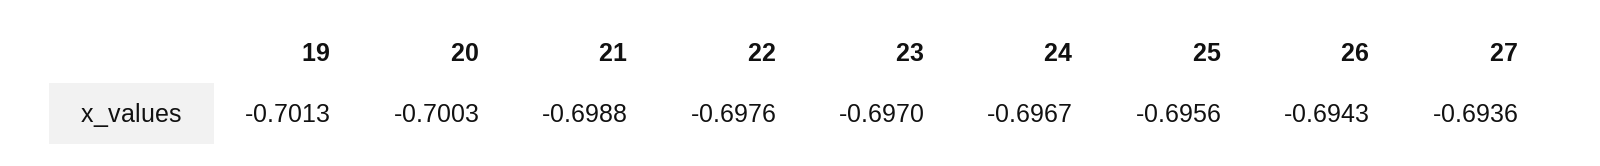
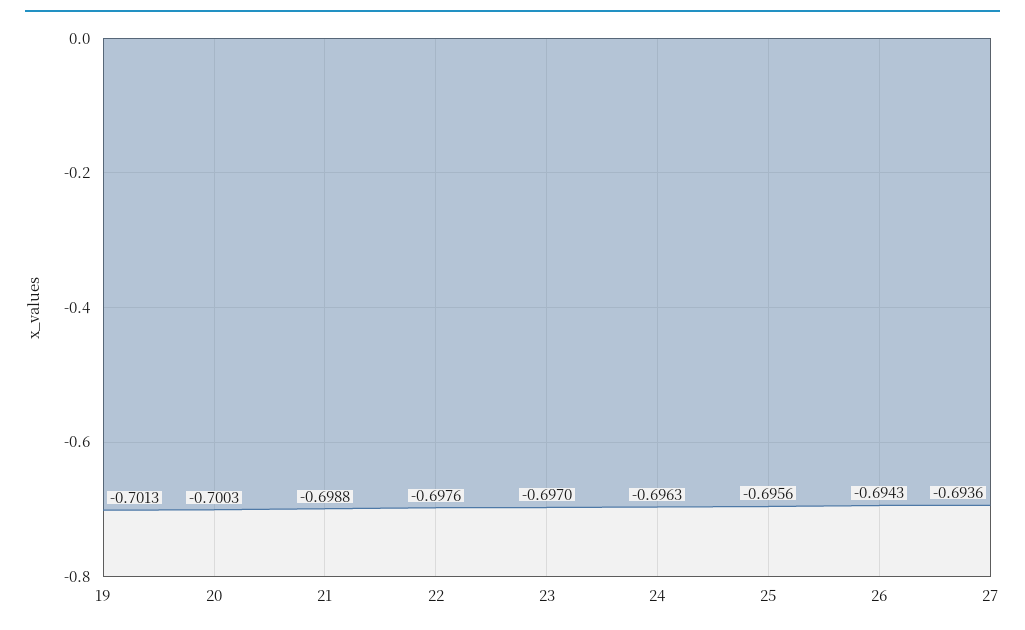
  {
    "19": -0.7013,
    "20": -0.7003,
    "21": -0.6988,
    "22": -0.6976,
    "23": -0.697,
-   "24": -0.6967,
+   "24": -0.6963,
    "25": -0.6956,
    "26": -0.6943,
    "27": -0.6936
  }

